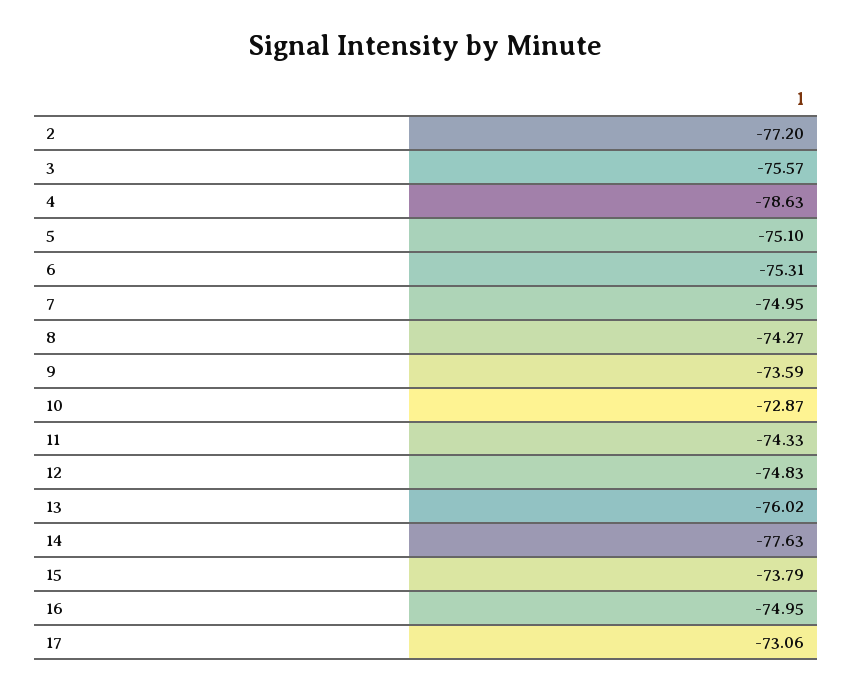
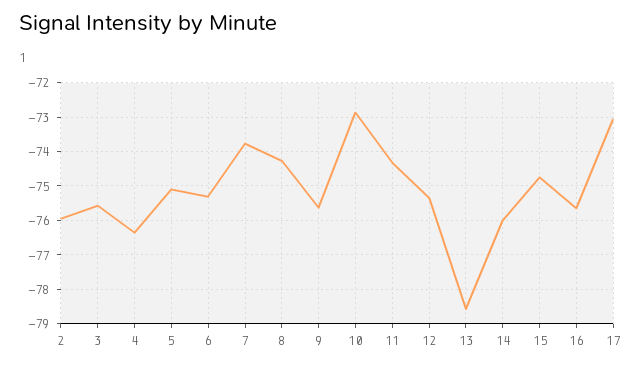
  {
-   "2": -77.2,
+   "2": -76,
    "3": -75.57,
-   "4": -78.63,
+   "4": -76.4,
    "5": -75.1,
    "6": -75.31,
-   "7": -74.95,
+   "7": -73.8,
    "8": -74.27,
-   "9": -73.59,
+   "9": -75.6,
    "10": -72.87,
    "11": -74.33,
-   "12": -74.83,
+   "12": -75.4,
-   "13": -76.02,
+   "13": -78.6,
-   "14": -77.63,
+   "14": -76,
-   "15": -73.79,
+   "15": -74.8,
-   "16": -74.95,
+   "16": -75.6,
    "17": -73.06
  }

